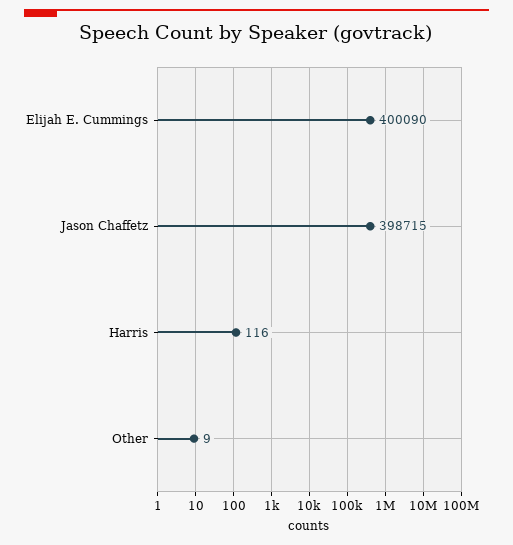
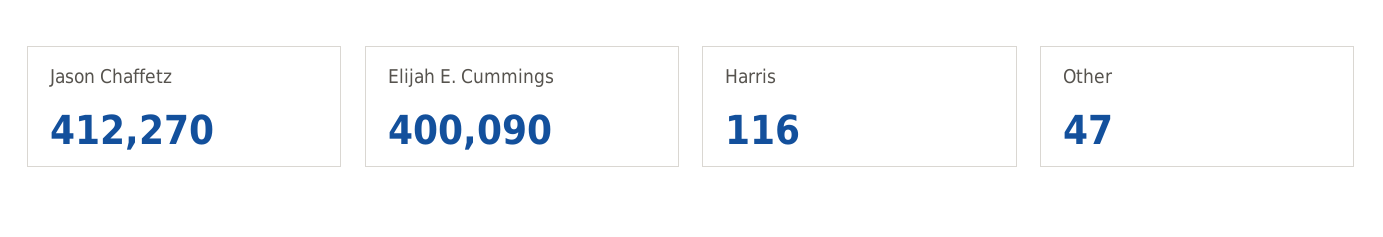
  {
    "Elijah E. Cummings": 400090,
-   "Jason Chaffetz": 398715,
+   "Jason Chaffetz": 412270,
    "Harris": 116,
-   "Other": 9
+   "Other": 47
  }

